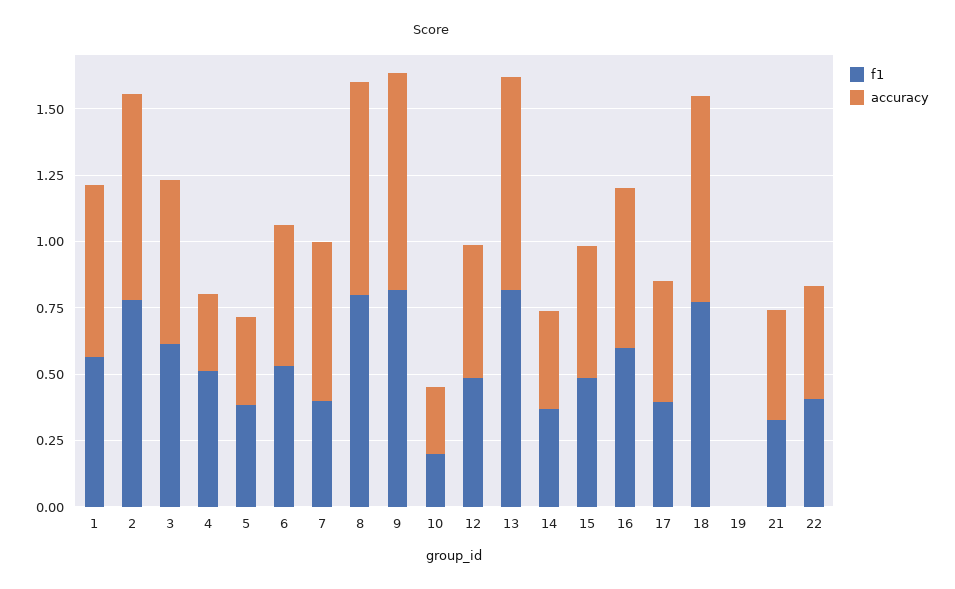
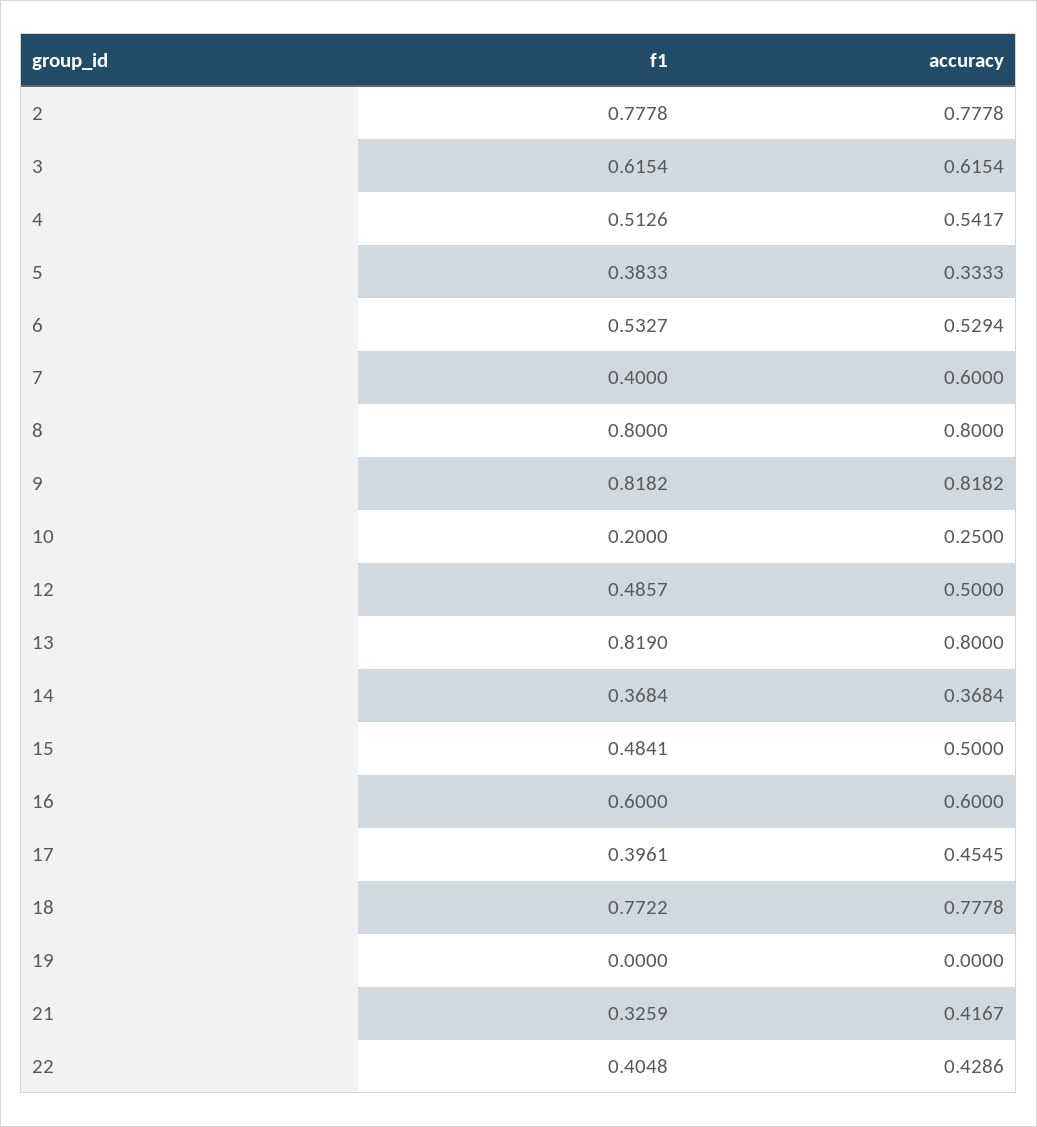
  {
    "f1": {
-     "1": 0.55,
      "2": 0.7778,
      "3": 0.6154,
      "4": 0.5126,
      "5": 0.3833,
      "6": 0.5327,
      "7": 0.4,
      "8": 0.8,
      "9": 0.8182,
      "10": 0.2,
      "12": 0.4857,
      "13": 0.819,
      "14": 0.3684,
      "15": 0.4841,
      "16": 0.6,
      "17": 0.3961,
      "18": 0.7722,
      "19": 0,
      "21": 0.3259,
      "22": 0.4048
    },
    "accuracy": {
-     "1": 0.65,
      "2": 0.7778,
      "3": 0.6154,
-     "4": 0.3,
+     "4": 0.5417,
      "5": 0.3333,
      "6": 0.5294,
      "7": 0.6,
      "8": 0.8,
      "9": 0.8182,
      "10": 0.25,
      "12": 0.5,
      "13": 0.8,
      "14": 0.3684,
      "15": 0.5,
      "16": 0.6,
      "17": 0.4545,
      "18": 0.7778,
      "19": 0,
      "21": 0.4167,
      "22": 0.4286
    }
  }

